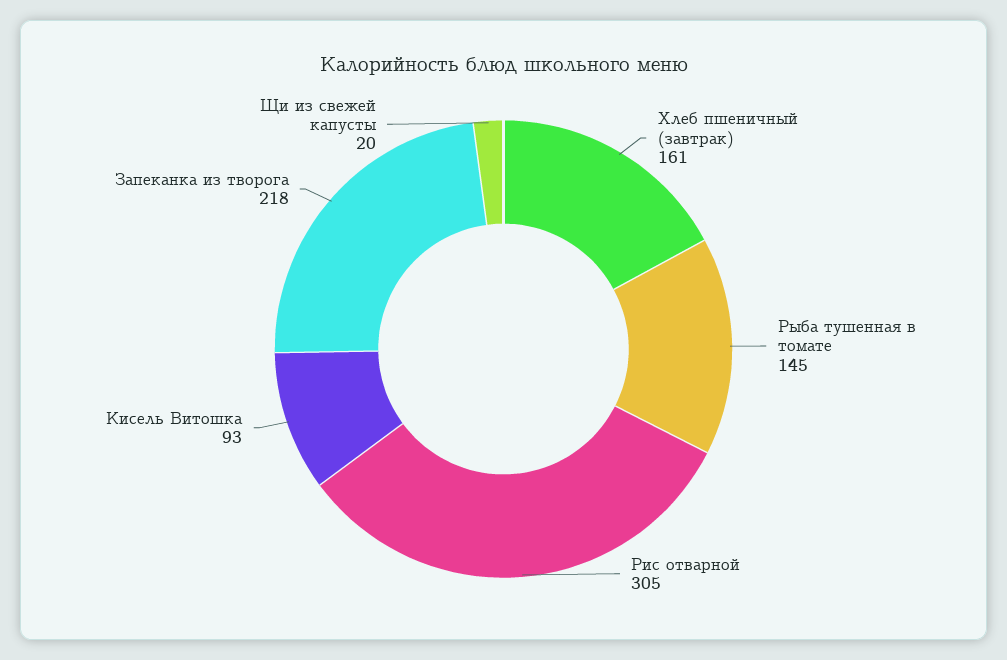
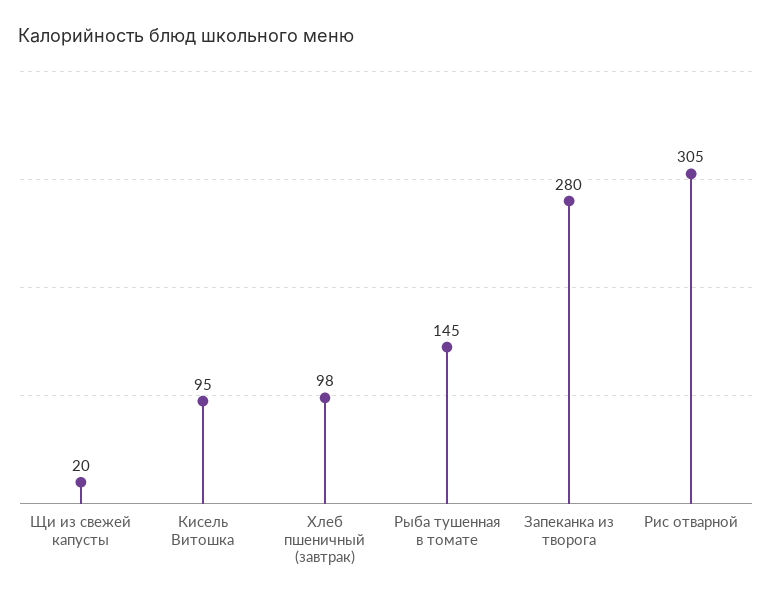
  {
-   "Хлеб пшеничный (завтрак)": 161,
+   "Хлеб пшеничный (завтрак)": 98,
    "Рыба тушенная в томате": 145,
    "Рис отварной": 305,
-   "Кисель Витошка": 93,
+   "Кисель Витошка": 95,
-   "Запеканка из творога": 218,
+   "Запеканка из творога": 280,
    "Щи из свежей капусты": 20
  }

